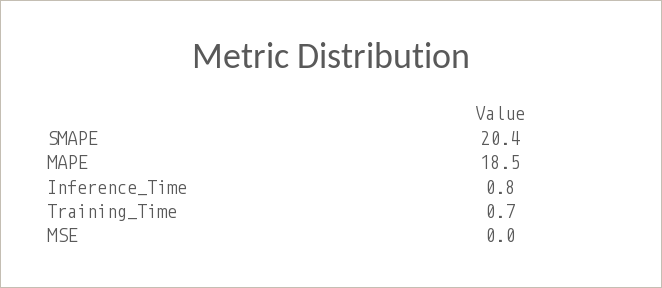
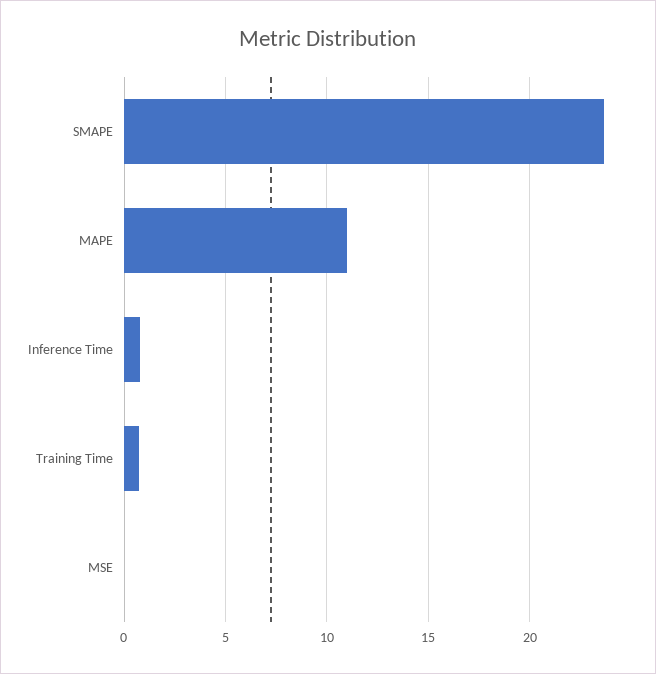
  {
-   "SMAPE": 20.4,
+   "SMAPE": 23.5,
-   "MAPE": 18.5,
+   "MAPE": 11,
    "Inference_Time": 0.8,
    "Training_Time": 0.7,
    "MSE": 0
  }

